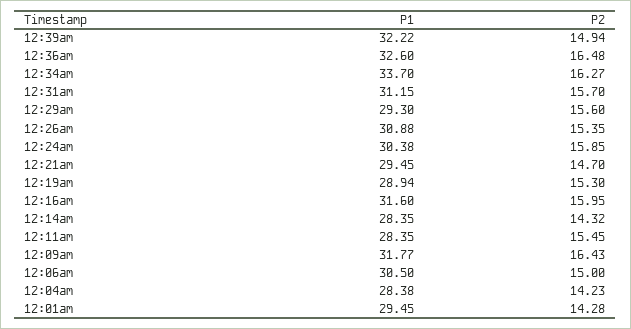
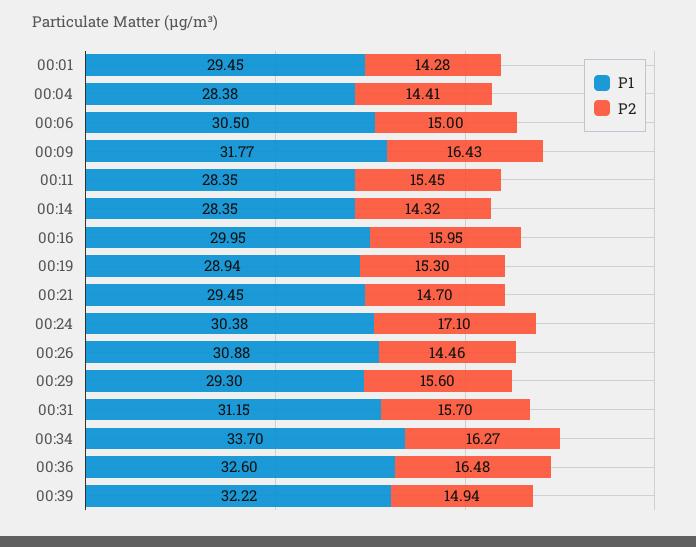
  {
    "P1": {
      "12:39am": 32.22,
      "12:36am": 32.6,
      "12:34am": 33.7,
      "12:31am": 31.15,
      "12:29am": 29.3,
      "12:26am": 30.88,
      "12:24am": 30.38,
      "12:21am": 29.45,
      "12:19am": 28.94,
-     "12:16am": 31.6,
+     "12:16am": 29.95,
      "12:14am": 28.35,
      "12:11am": 28.35,
      "12:09am": 31.77,
      "12:06am": 30.5,
      "12:04am": 28.38,
      "12:01am": 29.45
    },
    "P2": {
      "12:39am": 14.94,
      "12:36am": 16.48,
      "12:34am": 16.27,
      "12:31am": 15.7,
      "12:29am": 15.6,
-     "12:26am": 15.35,
+     "12:26am": 14.46,
-     "12:24am": 15.85,
+     "12:24am": 17.1,
      "12:21am": 14.7,
      "12:19am": 15.3,
      "12:16am": 15.95,
      "12:14am": 14.32,
      "12:11am": 15.45,
      "12:09am": 16.43,
      "12:06am": 15,
-     "12:04am": 14.23,
+     "12:04am": 14.41,
      "12:01am": 14.28
    }
  }

